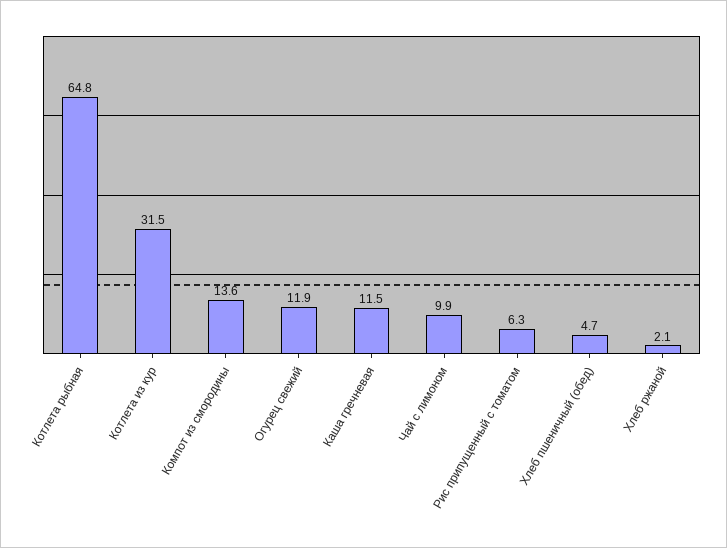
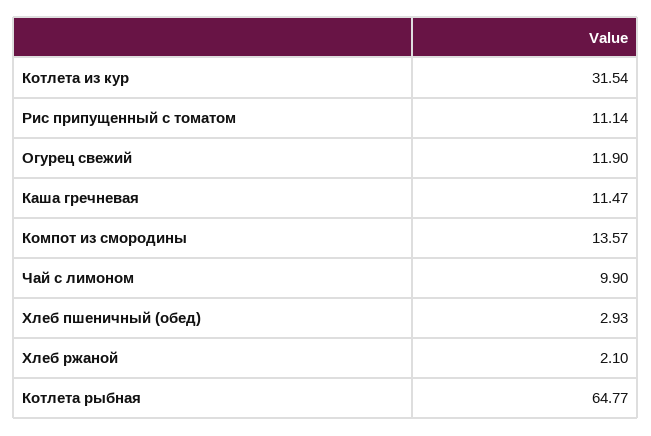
  {
    "Котлета рыбная": 64.77,
    "Котлета из кур": 31.54,
    "Компот из смородины": 13.57,
    "Огурец свежий": 11.9,
    "Каша гречневая": 11.47,
    "Чай с лимоном": 9.9,
-   "Рис припущенный с томатом": 6.3,
+   "Рис припущенный с томатом": 11.14,
-   "Хлеб пшеничный (обед)": 4.7,
+   "Хлеб пшеничный (обед)": 2.93,
    "Хлеб ржаной": 2.1
  }

